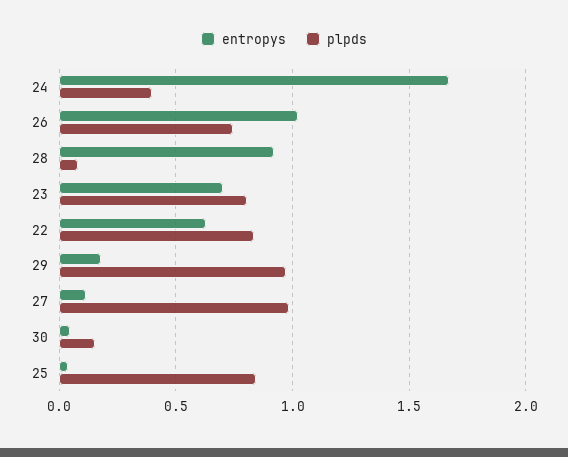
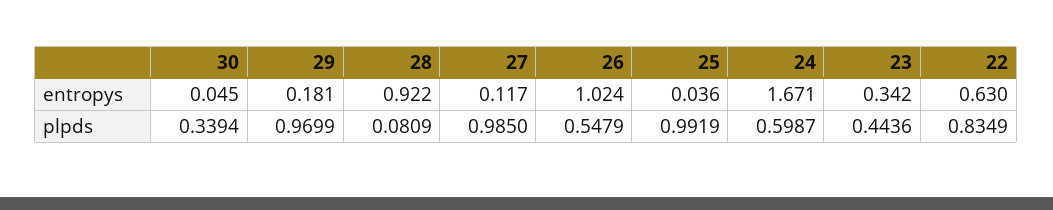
  {
    "entropys": {
      "24": 1.671,
      "26": 1.024,
      "28": 0.922,
-     "23": 0.7,
+     "23": 0.342,
      "22": 0.63,
      "29": 0.181,
      "27": 0.117,
      "30": 0.045,
      "25": 0.036
    },
    "plpds": {
-     "24": 0.4,
+     "24": 0.5987,
-     "26": 0.75,
+     "26": 0.5479,
      "28": 0.0809,
-     "23": 0.8,
+     "23": 0.4436,
      "22": 0.8349,
      "29": 0.9699,
      "27": 0.985,
-     "30": 0.15,
+     "30": 0.3394,
-     "25": 0.85
+     "25": 0.9919
    }
  }

